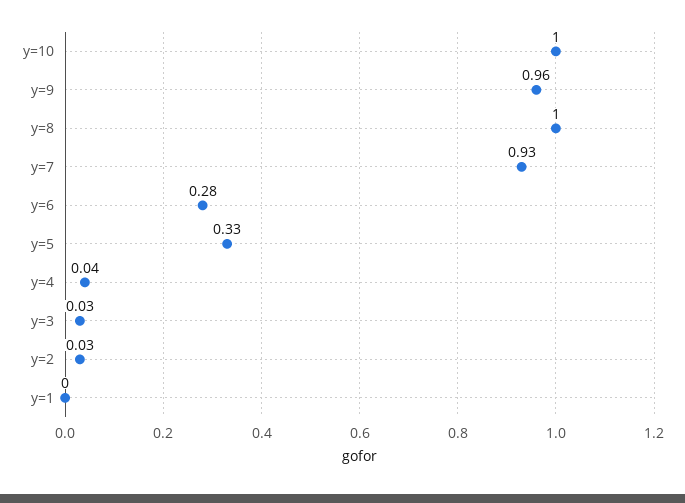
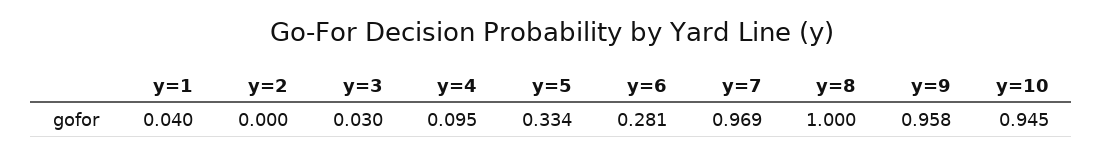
  {
-   "y=10": 1,
+   "y=10": 0.945,
    "y=9": 0.958,
    "y=8": 1,
-   "y=7": 0.93,
+   "y=7": 0.969,
    "y=6": 0.281,
    "y=5": 0.334,
-   "y=4": 0.04,
+   "y=4": 0.095,
    "y=3": 0.03,
-   "y=2": 0.03,
+   "y=2": 0,
-   "y=1": 0
+   "y=1": 0.04
  }

